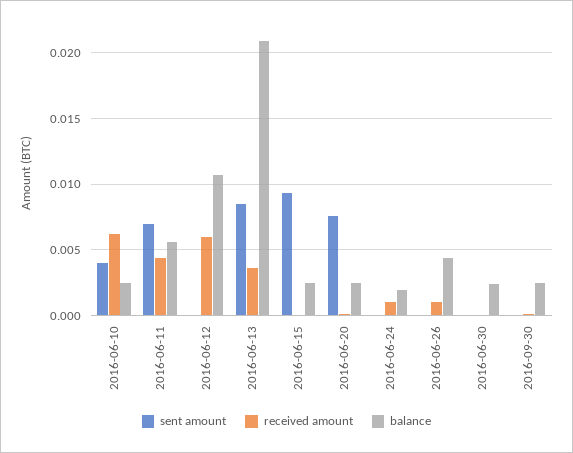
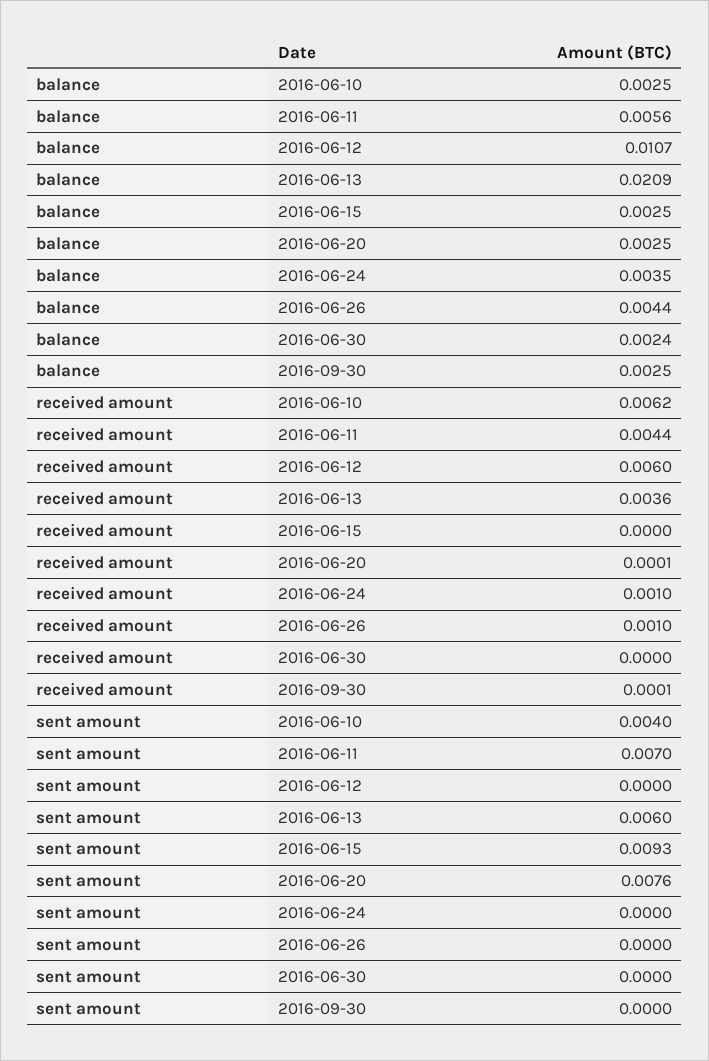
  {
    "sent amount": {
      "2016-06-10": 0.004,
      "2016-06-11": 0.007,
      "2016-06-12": 0,
-     "2016-06-13": 0.0085,
+     "2016-06-13": 0.006,
      "2016-06-15": 0.0093,
      "2016-06-20": 0.0076,
      "2016-06-24": 0,
      "2016-06-26": 0,
      "2016-06-30": 0,
      "2016-09-30": 0
    },
    "received amount": {
      "2016-06-10": 0.0062,
      "2016-06-11": 0.0044,
      "2016-06-12": 0.006,
      "2016-06-13": 0.0036,
      "2016-06-15": 0,
      "2016-06-20": 0.0001,
      "2016-06-24": 0.001,
      "2016-06-26": 0.001,
      "2016-06-30": 0,
      "2016-09-30": 0.0001
    },
    "balance": {
      "2016-06-10": 0.0025,
      "2016-06-11": 0.0056,
      "2016-06-12": 0.0107,
      "2016-06-13": 0.0209,
      "2016-06-15": 0.0025,
      "2016-06-20": 0.0025,
-     "2016-06-24": 0.002,
+     "2016-06-24": 0.0035,
      "2016-06-26": 0.0044,
      "2016-06-30": 0.0024,
      "2016-09-30": 0.0025
    }
  }

